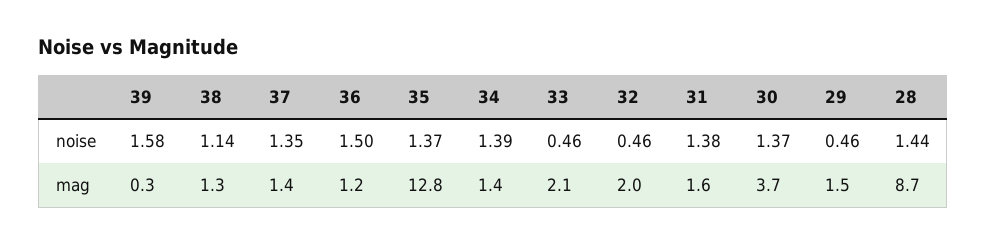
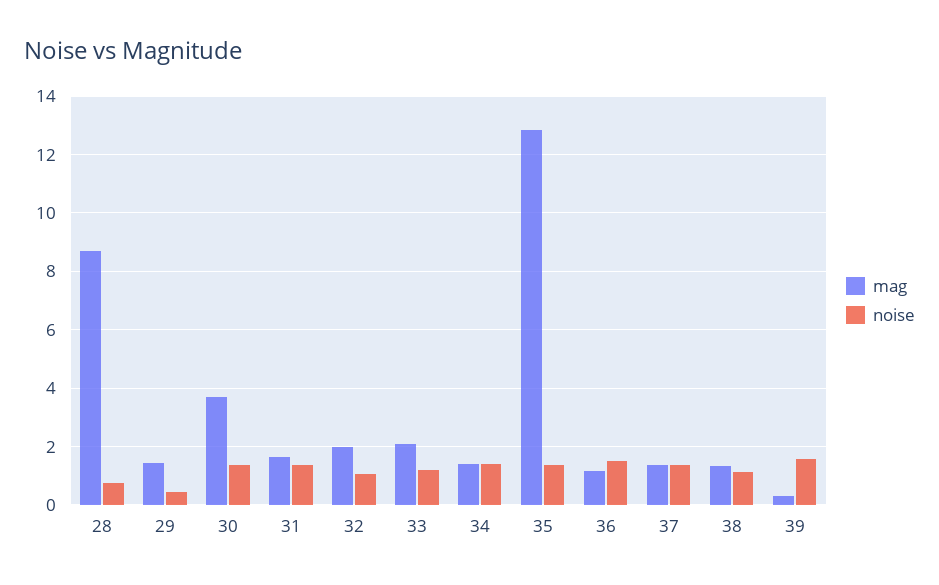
  {
    "noise": {
      "39": 1.58,
      "38": 1.14,
      "37": 1.35,
      "36": 1.5,
      "35": 1.37,
      "34": 1.39,
-     "33": 0.46,
+     "33": 1.25,
-     "32": 0.46,
+     "32": 1,
      "31": 1.38,
      "30": 1.37,
      "29": 0.46,
-     "28": 1.44
+     "28": 0.75
    },
    "mag": {
      "39": 0.3,
      "38": 1.3,
      "37": 1.4,
      "36": 1.2,
      "35": 12.8,
      "34": 1.4,
      "33": 2.1,
      "32": 2,
      "31": 1.6,
      "30": 3.7,
      "29": 1.5,
      "28": 8.7
    }
  }

